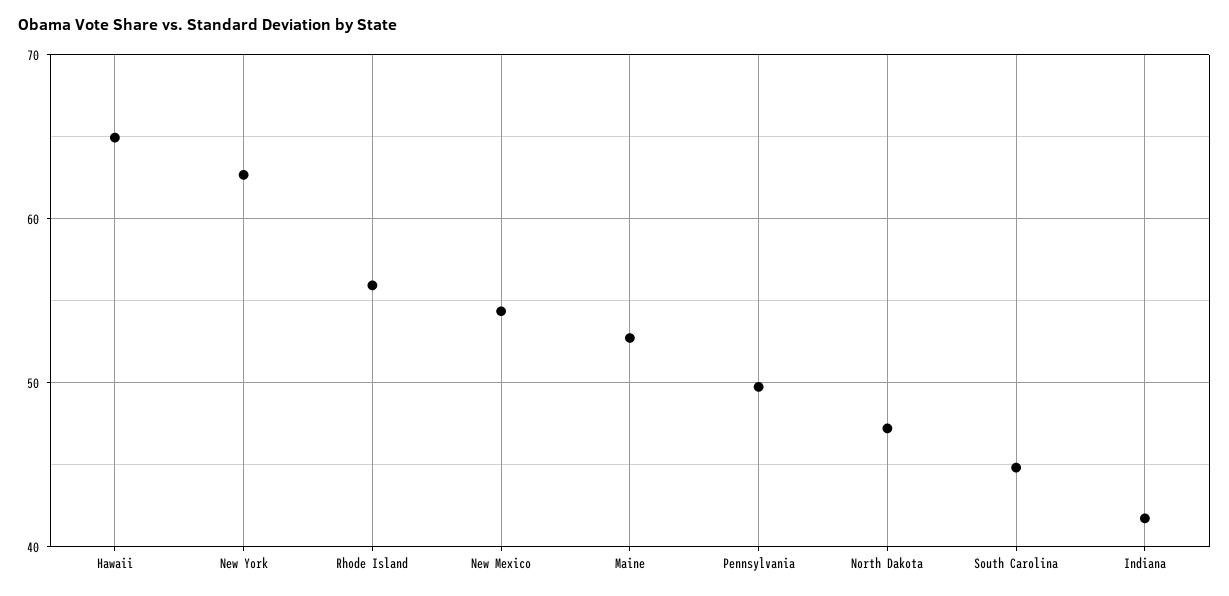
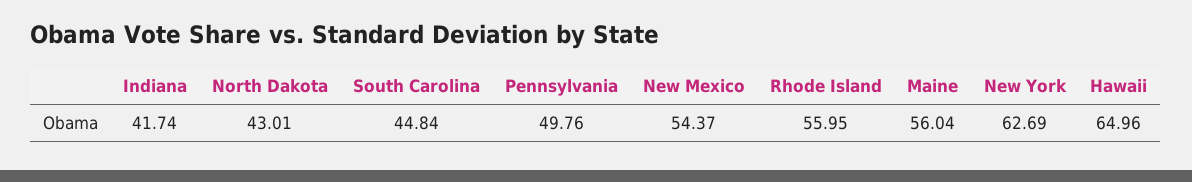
  {
    "Hawaii": 64.96,
    "New York": 62.69,
    "Rhode Island": 55.95,
    "New Mexico": 54.37,
-   "Maine": 53,
+   "Maine": 56.04,
    "Pennsylvania": 49.76,
-   "North Dakota": 47,
+   "North Dakota": 43.01,
    "South Carolina": 44.84,
    "Indiana": 41.74
  }

